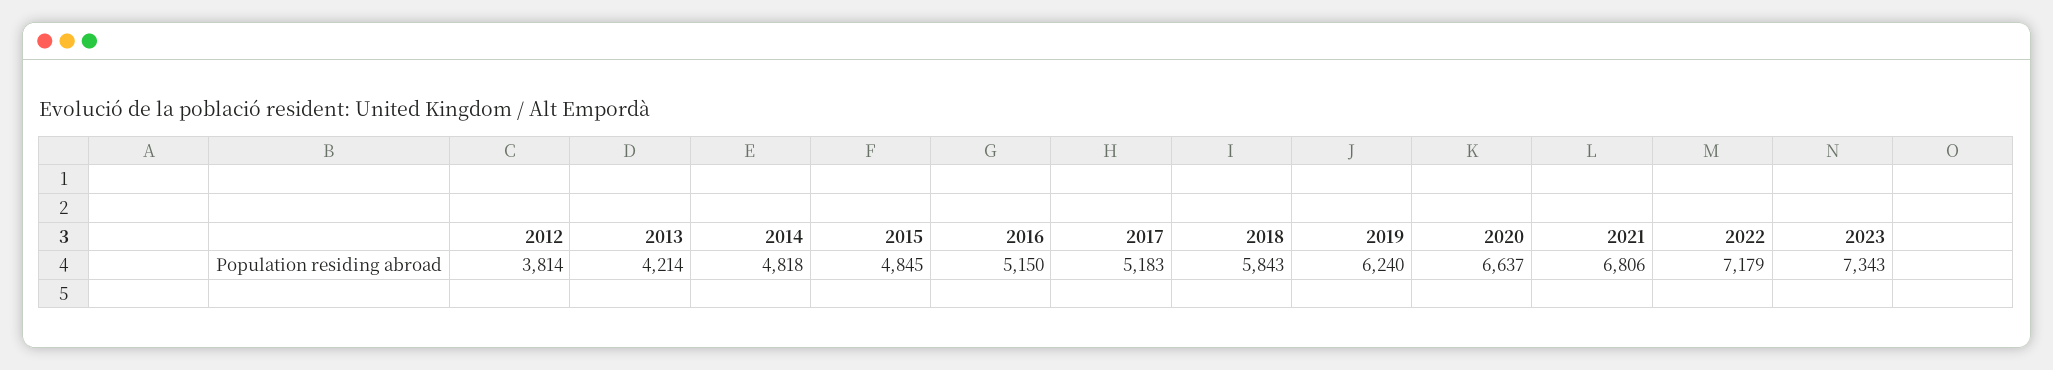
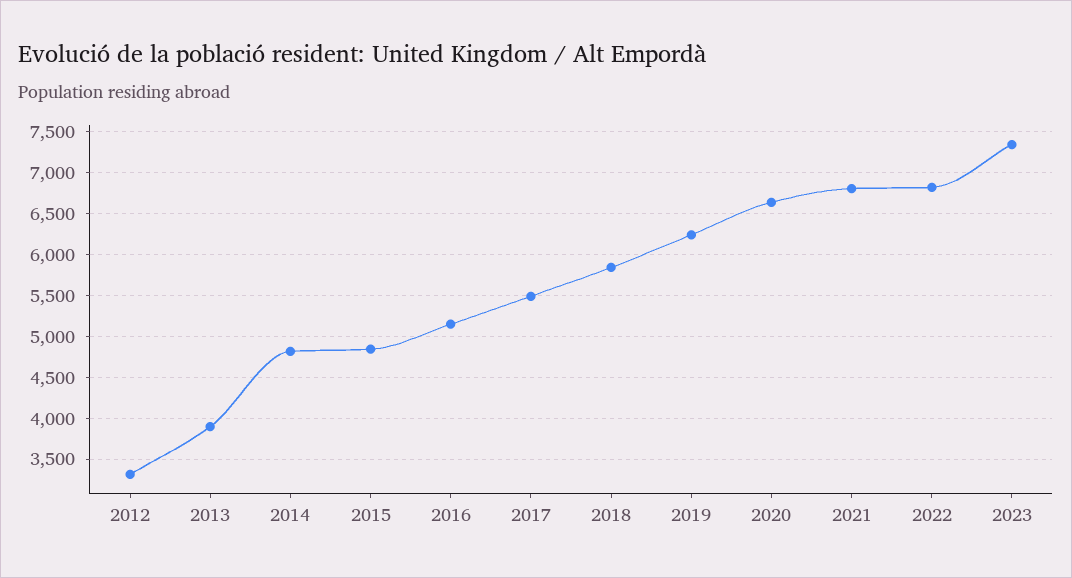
  {
-   "2012": 3814,
+   "2012": 3300,
-   "2013": 4214,
+   "2013": 3900,
    "2014": 4818,
    "2015": 4845,
    "2016": 5150,
-   "2017": 5183,
+   "2017": 5500,
    "2018": 5843,
    "2019": 6240,
    "2020": 6637,
    "2021": 6806,
-   "2022": 7179,
+   "2022": 6800,
    "2023": 7343
  }

